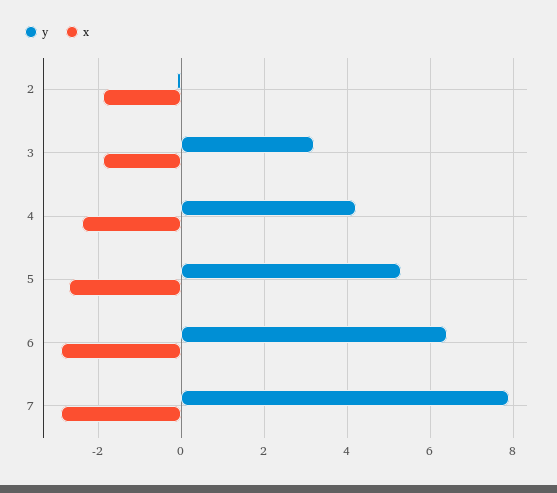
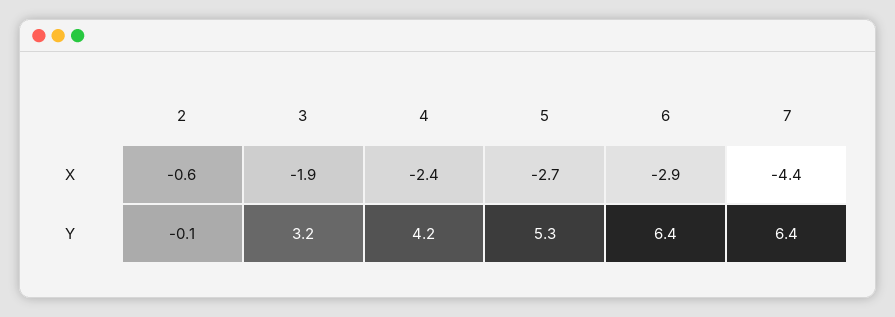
  {
    "y": {
      "2": -0.1,
      "3": 3.2,
      "4": 4.2,
      "5": 5.3,
      "6": 6.4,
-     "7": 8
+     "7": 6.4
    },
    "x": {
-     "2": -2,
+     "2": -0.6,
      "3": -1.9,
      "4": -2.4,
      "5": -2.7,
      "6": -2.9,
-     "7": -3
+     "7": -4.4
    }
  }

